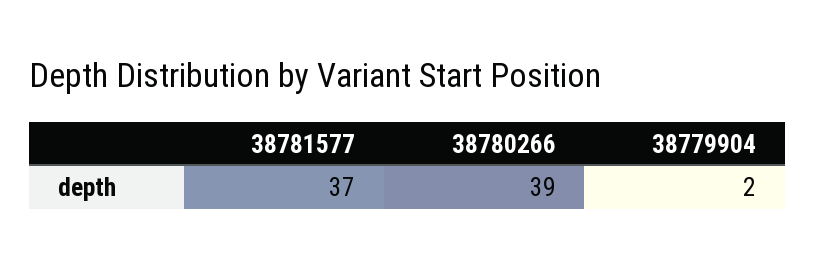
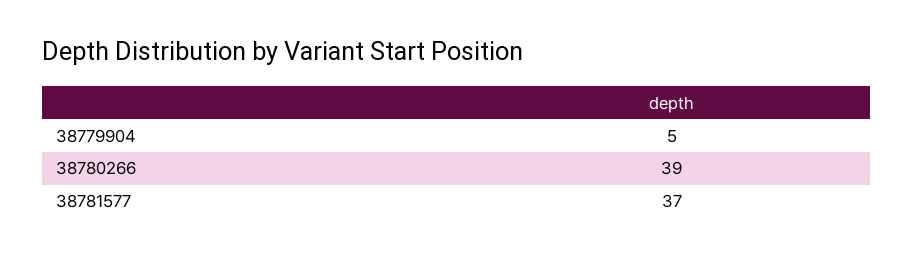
  {
    "38781577": 37,
    "38780266": 39,
-   "38779904": 2
+   "38779904": 5
  }

